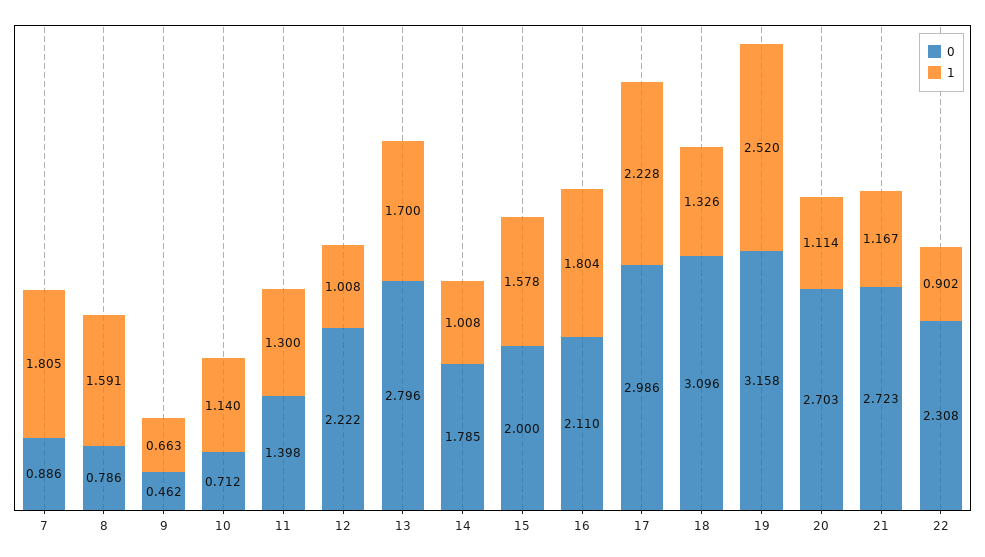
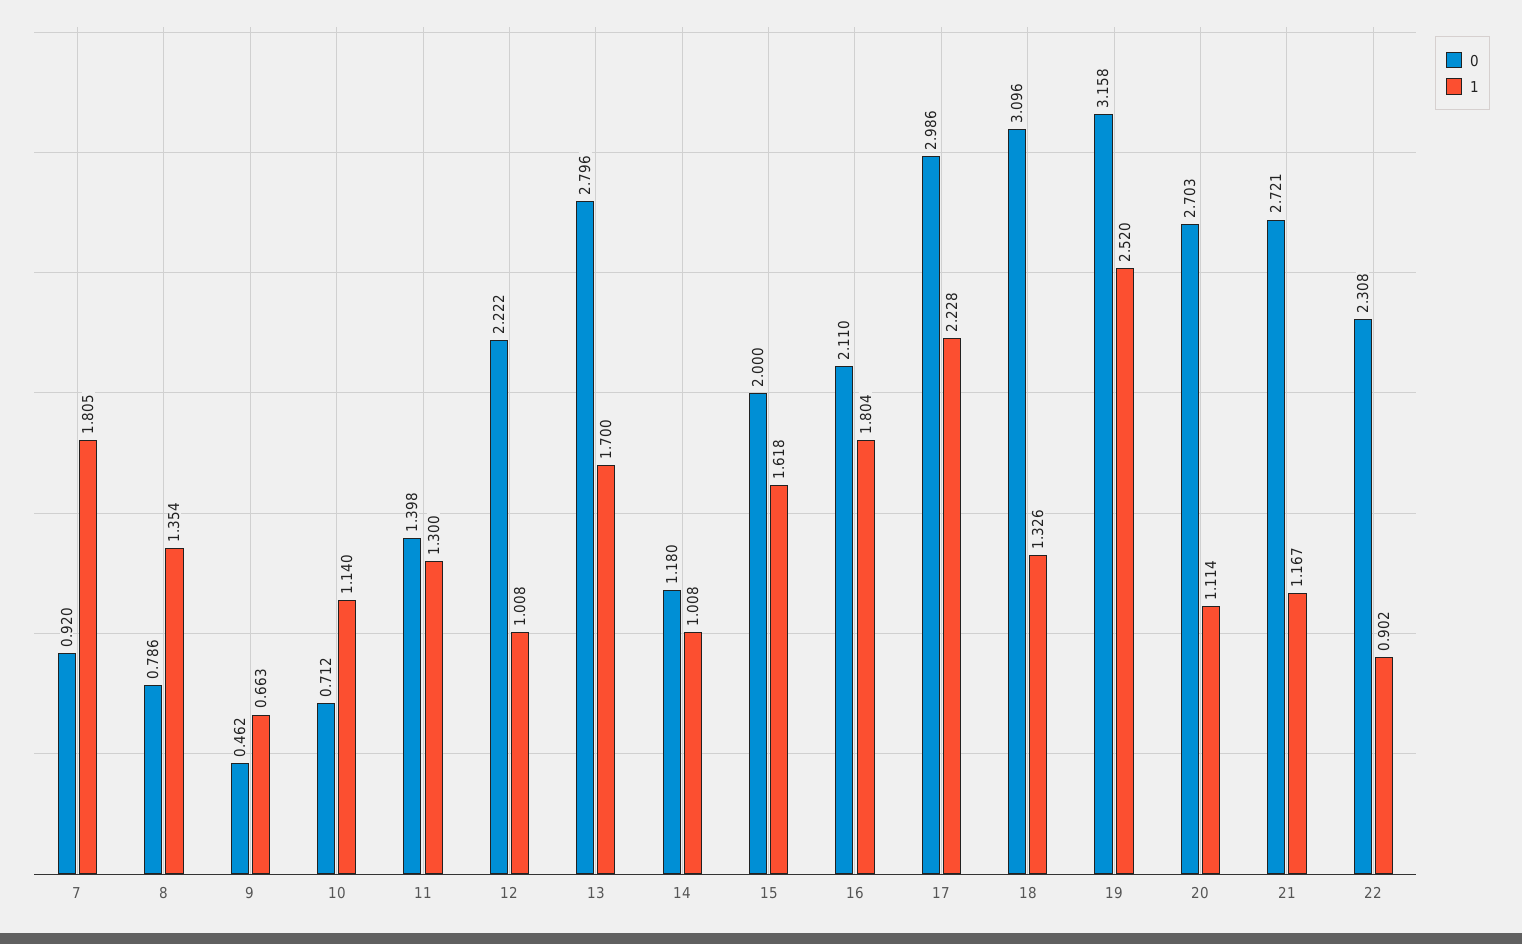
  {
    "0": {
-     "7": 0.886,
+     "7": 0.92,
      "8": 0.786,
      "9": 0.462,
      "10": 0.712,
      "11": 1.398,
      "12": 2.222,
      "13": 2.796,
-     "14": 1.785,
+     "14": 1.18,
      "15": 2,
      "16": 2.11,
      "17": 2.986,
      "18": 3.096,
      "19": 3.158,
      "20": 2.703,
-     "21": 2.723,
+     "21": 2.721,
      "22": 2.308
    },
    "1": {
      "7": 1.805,
-     "8": 1.591,
+     "8": 1.354,
      "9": 0.663,
      "10": 1.14,
      "11": 1.3,
      "12": 1.008,
      "13": 1.7,
      "14": 1.008,
-     "15": 1.578,
+     "15": 1.618,
      "16": 1.804,
      "17": 2.228,
      "18": 1.326,
      "19": 2.52,
      "20": 1.114,
      "21": 1.167,
      "22": 0.902
    }
  }

